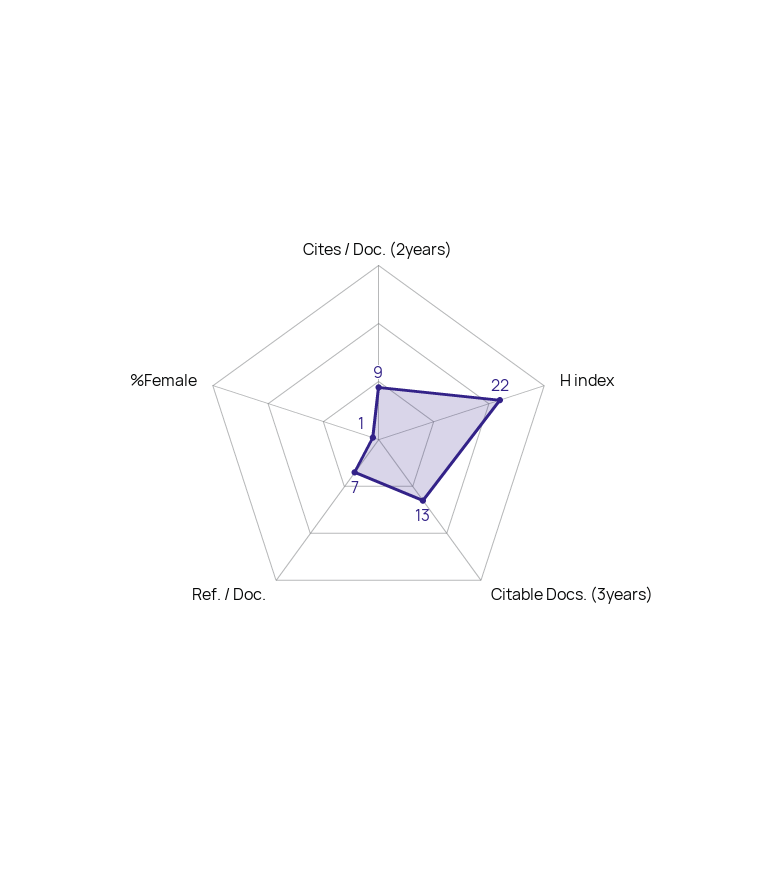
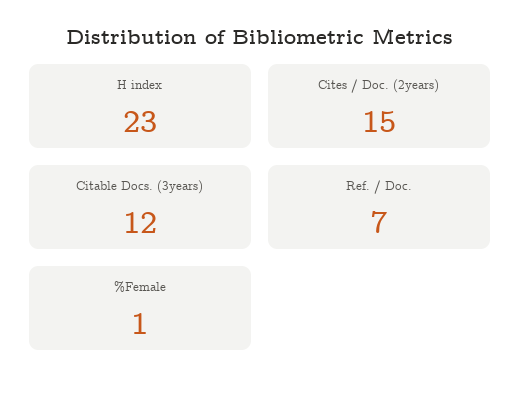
  {
-   "Cites / Doc. (2years)": 9,
+   "Cites / Doc. (2years)": 15,
-   "H index": 22,
+   "H index": 23,
-   "Citable Docs. (3years)": 13,
+   "Citable Docs. (3years)": 12,
    "Ref. / Doc.": 7,
    "%Female": 1
  }

